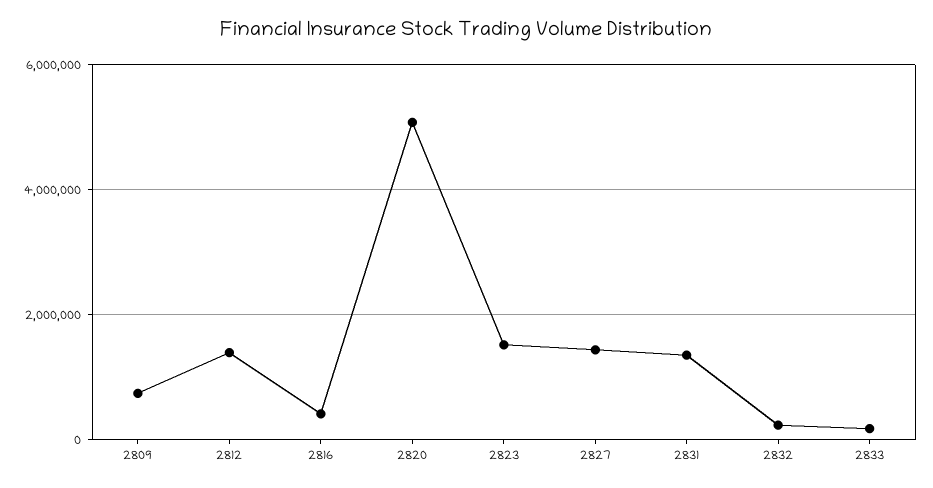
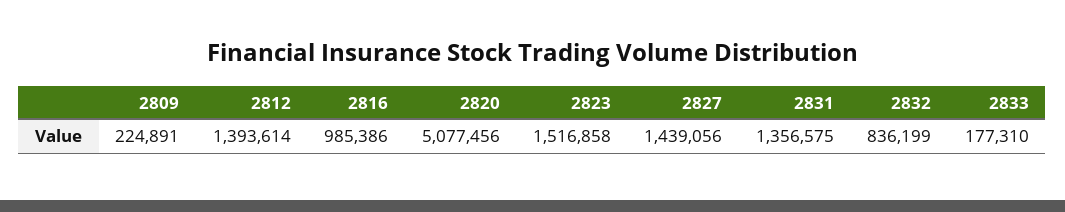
  {
-   "2809": 800000,
+   "2809": 224891,
    "2812": 1393614,
-   "2816": 400000,
+   "2816": 985386,
    "2820": 5077456,
    "2823": 1516858,
    "2827": 1439056,
    "2831": 1356575,
-   "2832": 200000,
+   "2832": 836199,
    "2833": 177310
  }

